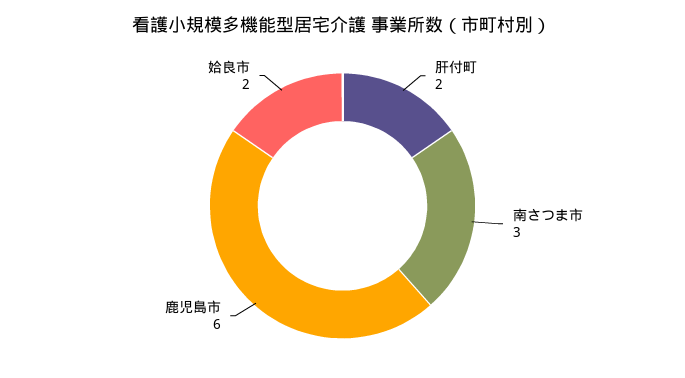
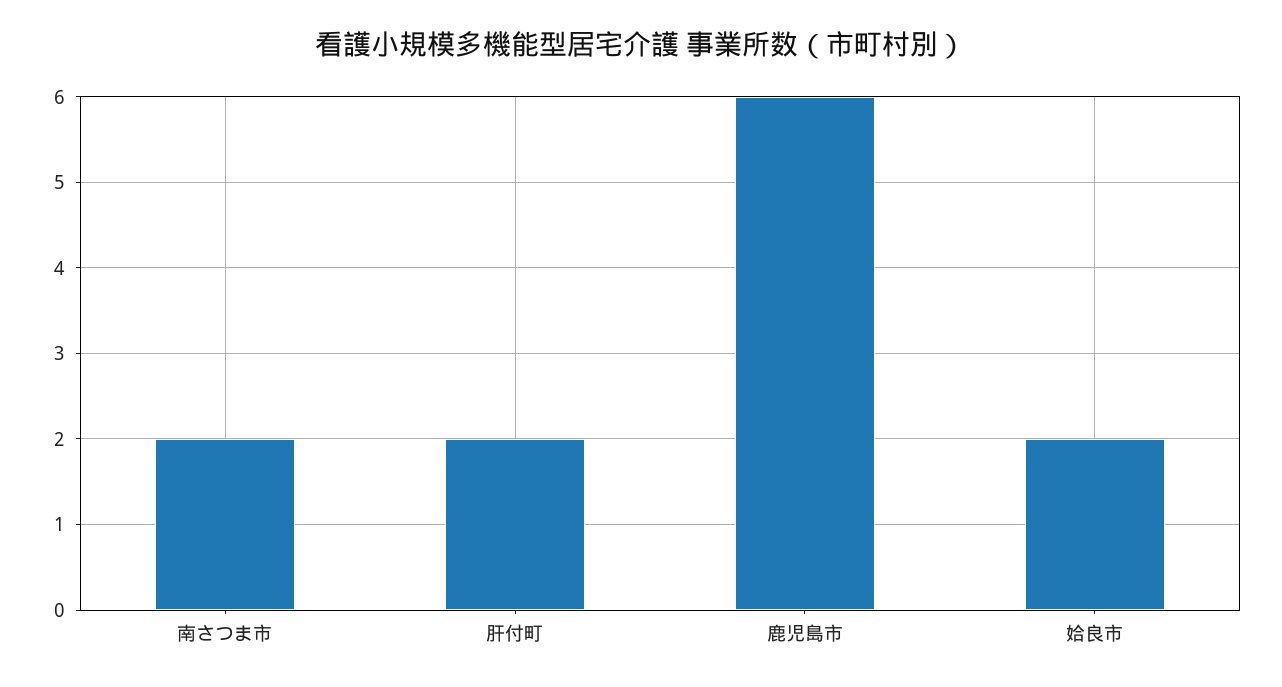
  {
    "肝付町": 2,
-   "南さつま市": 3,
+   "南さつま市": 2,
    "鹿児島市": 6,
    "姶良市": 2
  }

